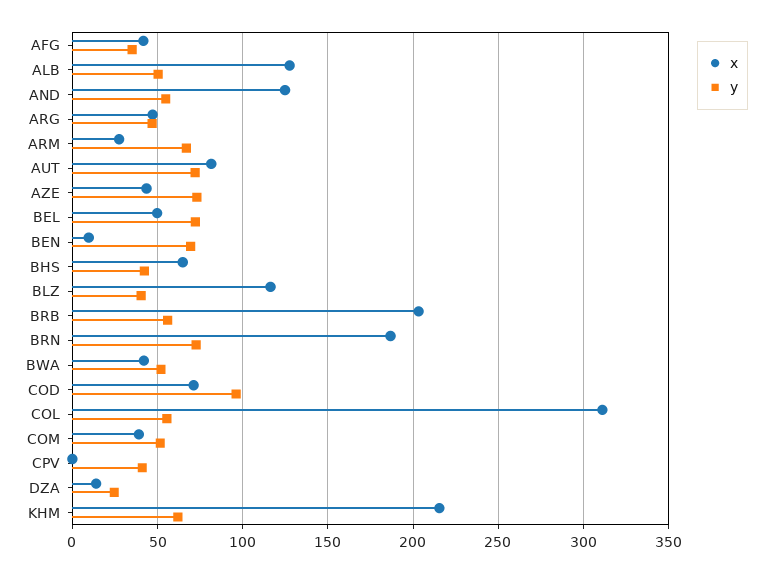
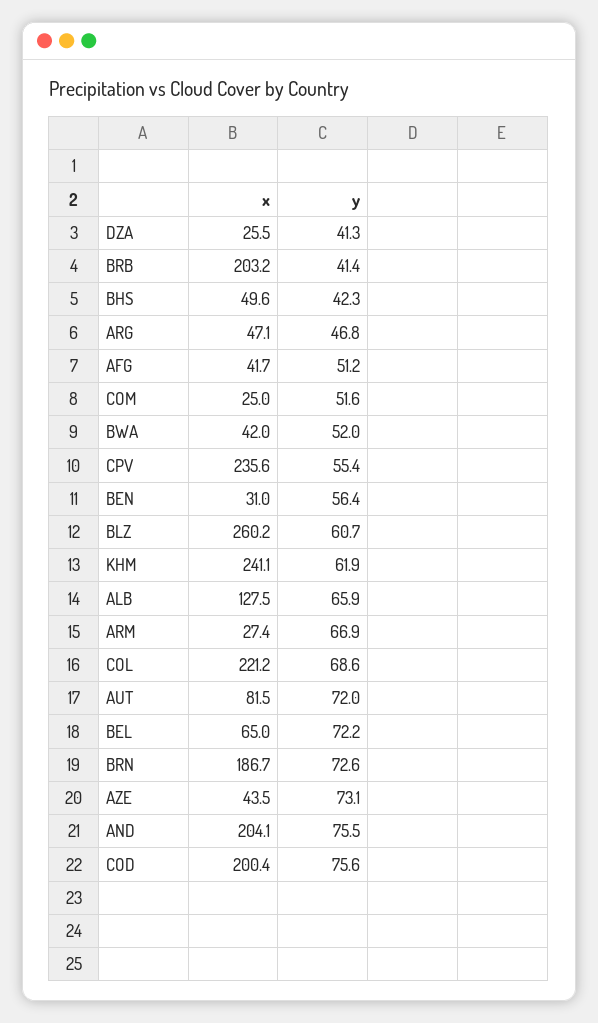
  {
    "x": {
      "AFG": 41.7,
      "ALB": 127.5,
-     "AND": 125,
+     "AND": 204.1,
      "ARG": 47.1,
      "ARM": 27.4,
      "AUT": 81.5,
      "AZE": 43.5,
-     "BEL": 50,
+     "BEL": 65,
-     "BEN": 10,
+     "BEN": 31,
-     "BHS": 65,
+     "BHS": 49.6,
-     "BLZ": 115,
+     "BLZ": 260.2,
      "BRB": 203.2,
      "BRN": 186.7,
      "BWA": 42,
-     "COD": 70,
+     "COD": 200.4,
-     "COL": 310,
+     "COL": 221.2,
-     "COM": 40,
+     "COM": 25,
-     "CPV": 0,
+     "CPV": 235.6,
-     "DZA": 15,
+     "DZA": 25.5,
-     "KHM": 215
+     "KHM": 241.1
    },
    "y": {
-     "AFG": 35,
+     "AFG": 51.2,
-     "ALB": 50,
+     "ALB": 65.9,
-     "AND": 55,
+     "AND": 75.5,
      "ARG": 46.8,
      "ARM": 66.9,
      "AUT": 72,
      "AZE": 73.1,
      "BEL": 72.2,
-     "BEN": 70,
+     "BEN": 56.4,
      "BHS": 42.3,
-     "BLZ": 40,
+     "BLZ": 60.7,
-     "BRB": 55,
+     "BRB": 41.4,
      "BRN": 72.6,
      "BWA": 52,
-     "COD": 95,
+     "COD": 75.6,
-     "COL": 55,
+     "COL": 68.6,
      "COM": 51.6,
-     "CPV": 40,
+     "CPV": 55.4,
-     "DZA": 25,
+     "DZA": 41.3,
      "KHM": 61.9
    }
  }

